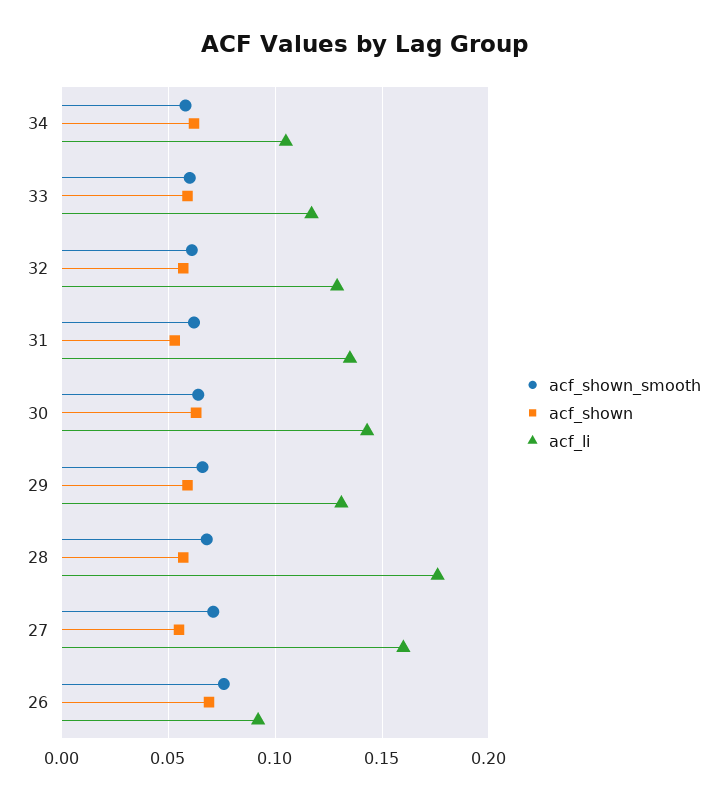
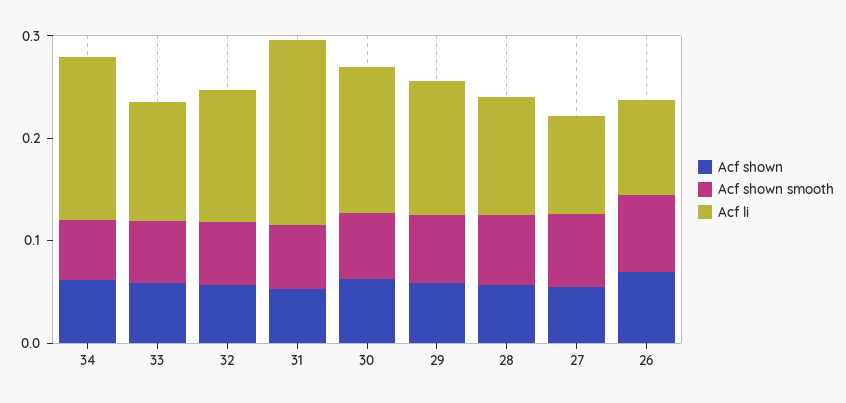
  {
    "acf_shown_smooth": {
      "34": 0.06,
      "33": 0.06,
      "32": 0.06,
      "31": 0.06,
      "30": 0.065,
      "29": 0.065,
      "28": 0.07,
      "27": 0.07,
      "26": 0.075
    },
    "acf_shown": {
      "34": 0.06,
      "33": 0.06,
      "32": 0.055,
      "31": 0.055,
      "30": 0.065,
      "29": 0.06,
      "28": 0.055,
      "27": 0.055,
      "26": 0.07
    },
    "acf_li": {
-     "34": 0.105,
+     "34": 0.16,
      "33": 0.115,
      "32": 0.13,
-     "31": 0.135,
+     "31": 0.18,
      "30": 0.145,
      "29": 0.13,
-     "28": 0.175,
+     "28": 0.12,
-     "27": 0.16,
+     "27": 0.1,
      "26": 0.09
    }
  }

